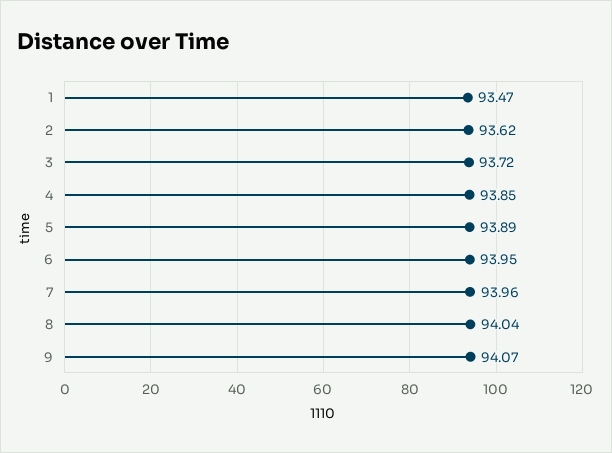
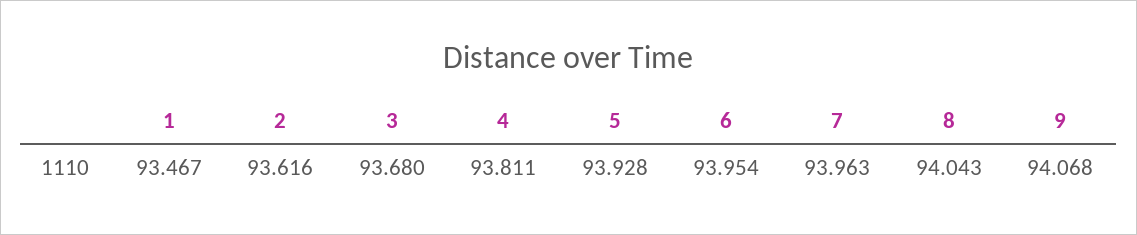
  {
    "1": 93.467,
    "2": 93.616,
-   "3": 93.72,
+   "3": 93.68,
-   "4": 93.85,
+   "4": 93.811,
-   "5": 93.89,
+   "5": 93.928,
    "6": 93.954,
    "7": 93.963,
    "8": 94.043,
    "9": 94.068
  }

